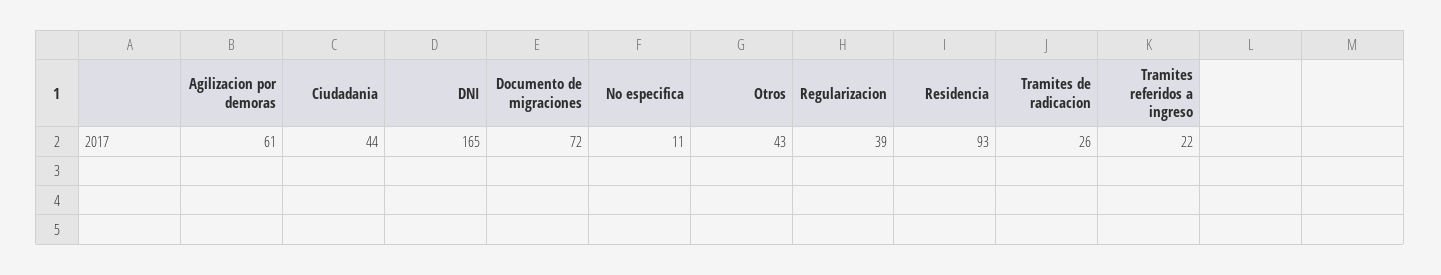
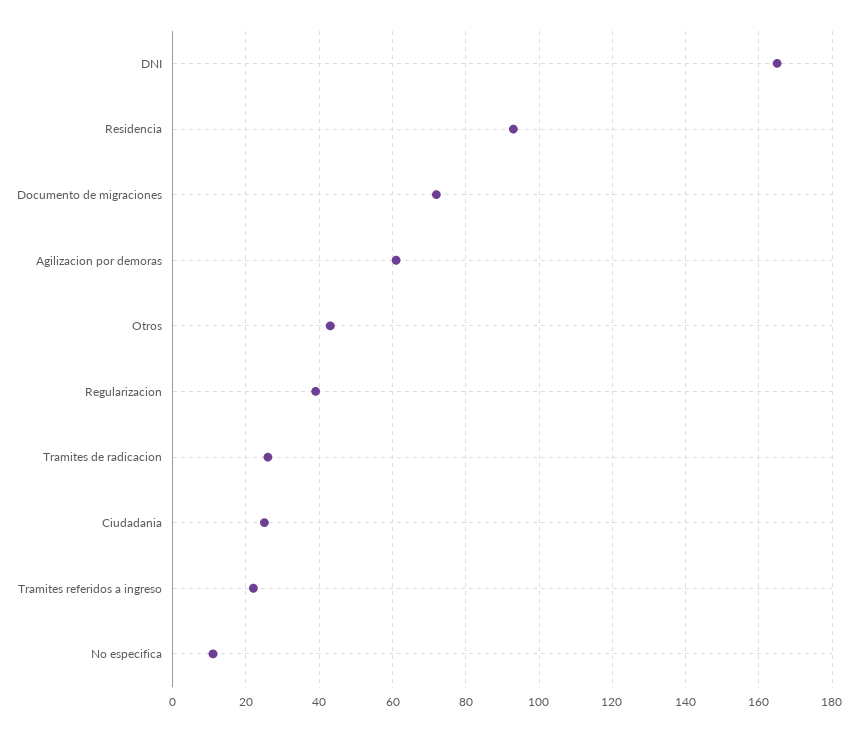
  {
    "Agilizacion por demoras": 61,
-   "Ciudadania": 44,
+   "Ciudadania": 25,
    "DNI": 165,
    "Documento de migraciones": 72,
    "No especifica": 11,
    "Otros": 43,
    "Regularizacion": 39,
    "Residencia": 93,
    "Tramites de radicacion": 26,
    "Tramites referidos a ingreso": 22
  }

